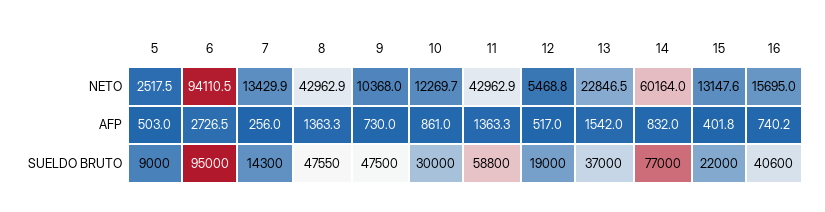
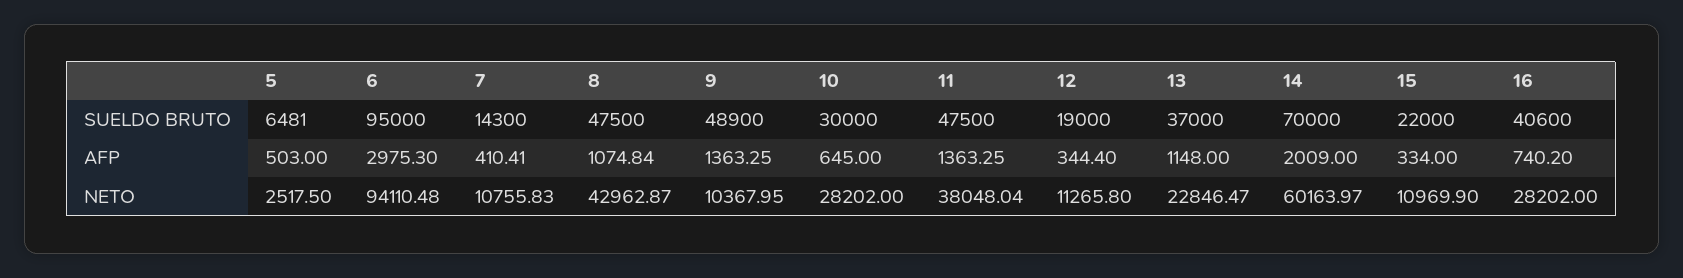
  {
    "5": {
      "NETO": 2517.5,
      "AFP": 503,
-     "SUELDO BRUTO": 9000
+     "SUELDO BRUTO": 6481
    },
    "6": {
      "NETO": 94110.48,
-     "AFP": 2726.5,
+     "AFP": 2975.3,
      "SUELDO BRUTO": 95000
    },
    "7": {
-     "NETO": 13429.9,
+     "NETO": 10755.83,
-     "AFP": 256,
+     "AFP": 410.41,
      "SUELDO BRUTO": 14300
    },
    "8": {
      "NETO": 42962.87,
-     "AFP": 1363.3,
+     "AFP": 1074.84,
-     "SUELDO BRUTO": 47550
+     "SUELDO BRUTO": 47500
    },
    "9": {
      "NETO": 10367.95,
-     "AFP": 730,
+     "AFP": 1363.25,
-     "SUELDO BRUTO": 47500
+     "SUELDO BRUTO": 48900
    },
    "10": {
-     "NETO": 12269.7,
+     "NETO": 28202,
-     "AFP": 861,
+     "AFP": 645,
      "SUELDO BRUTO": 30000
    },
    "11": {
-     "NETO": 42962.9,
+     "NETO": 38048.04,
      "AFP": 1363.25,
-     "SUELDO BRUTO": 58800
+     "SUELDO BRUTO": 47500
    },
    "12": {
-     "NETO": 5468.8,
+     "NETO": 11265.8,
-     "AFP": 517,
+     "AFP": 344.4,
      "SUELDO BRUTO": 19000
    },
    "13": {
      "NETO": 22846.47,
-     "AFP": 1542,
+     "AFP": 1148,
      "SUELDO BRUTO": 37000
    },
    "14": {
      "NETO": 60163.97,
-     "AFP": 832,
+     "AFP": 2009,
-     "SUELDO BRUTO": 77000
+     "SUELDO BRUTO": 70000
    },
    "15": {
-     "NETO": 13147.6,
+     "NETO": 10969.9,
-     "AFP": 401.8,
+     "AFP": 334,
      "SUELDO BRUTO": 22000
    },
    "16": {
-     "NETO": 15695,
+     "NETO": 28202,
      "AFP": 740.2,
      "SUELDO BRUTO": 40600
    }
  }

